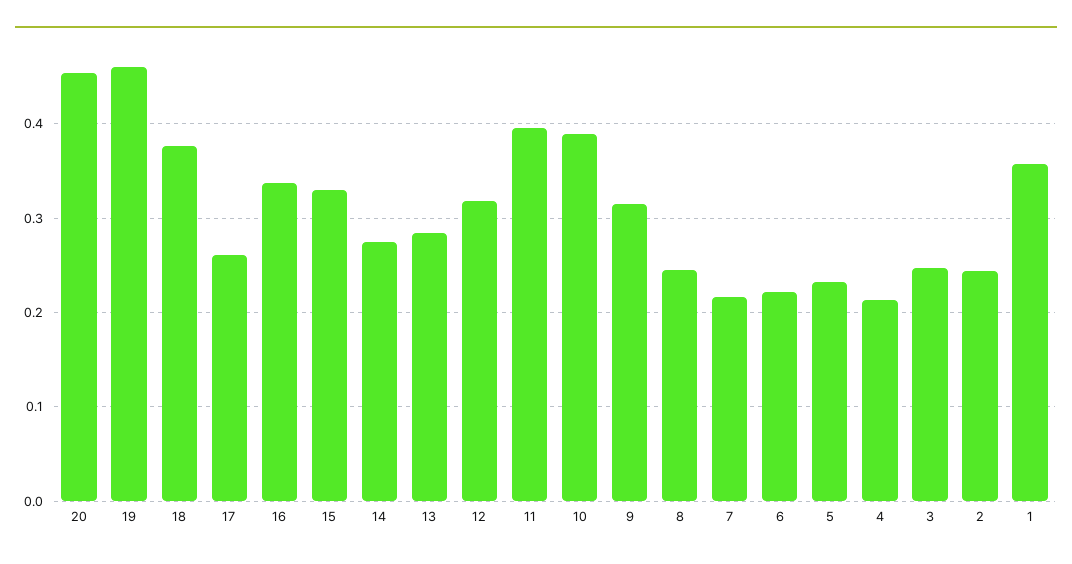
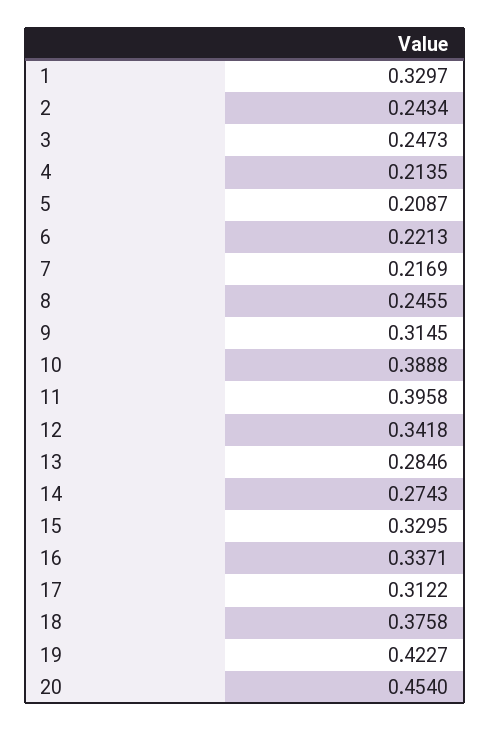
  {
    "20": 0.454,
-   "19": 0.46,
+   "19": 0.4227,
    "18": 0.3758,
-   "17": 0.26,
+   "17": 0.3122,
    "16": 0.3371,
    "15": 0.3295,
    "14": 0.2743,
    "13": 0.2846,
-   "12": 0.32,
+   "12": 0.3418,
    "11": 0.3958,
    "10": 0.3888,
    "9": 0.3145,
    "8": 0.2455,
    "7": 0.2169,
    "6": 0.2213,
-   "5": 0.23,
+   "5": 0.2087,
    "4": 0.2135,
    "3": 0.2473,
    "2": 0.2434,
-   "1": 0.36
+   "1": 0.3297
  }

